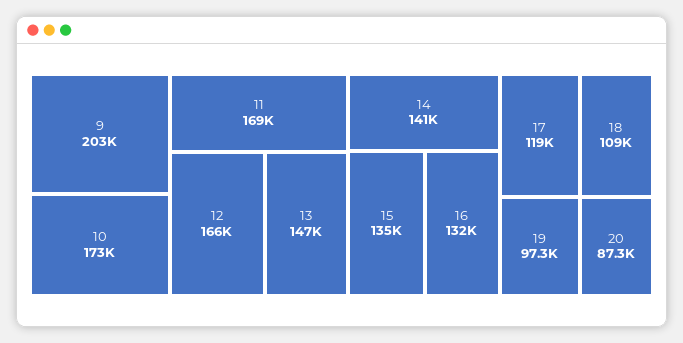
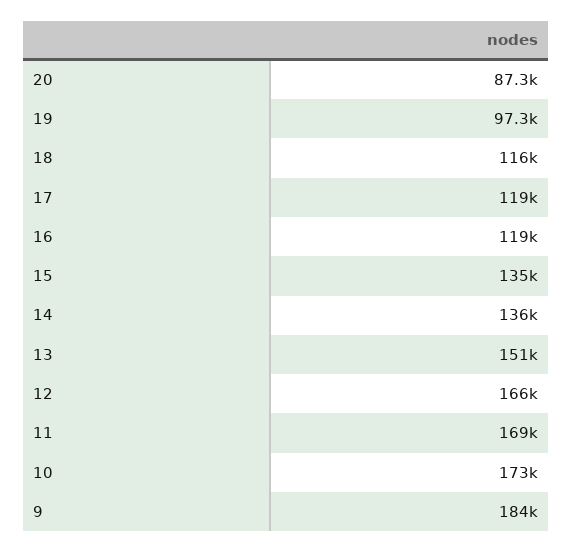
  {
-   "9": 203000,
+   "9": 184000,
    "10": 173000,
    "11": 169000,
    "12": 166000,
-   "13": 147000,
+   "13": 151000,
-   "14": 141000,
+   "14": 136000,
    "15": 135000,
-   "16": 132000,
+   "16": 119000,
    "17": 119000,
-   "18": 109000,
+   "18": 116000,
    "19": 97300,
    "20": 87300
  }

